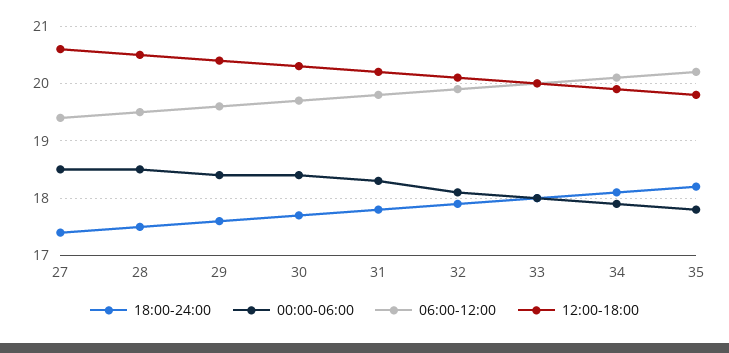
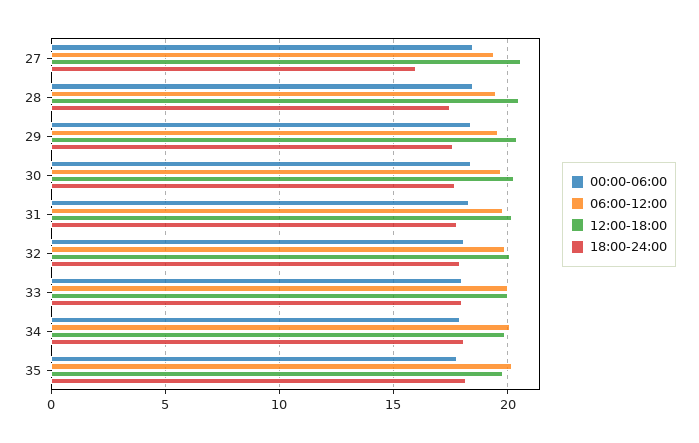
  {
    "18:00-24:00": {
-     "27": 17.5,
+     "27": 16,
      "28": 17.5,
      "29": 17.5,
      "30": 17.5,
      "31": 18,
      "32": 18,
      "33": 18,
      "34": 18,
      "35": 18
    },
    "00:00-06:00": {
      "27": 18.5,
      "28": 18.5,
      "29": 18.5,
      "30": 18.5,
      "31": 18.5,
      "32": 18,
      "33": 18,
      "34": 18,
      "35": 18
    },
    "06:00-12:00": {
      "27": 19.5,
      "28": 19.5,
      "29": 19.5,
      "30": 19.5,
      "31": 20,
      "32": 20,
      "33": 20,
      "34": 20,
      "35": 20
    },
    "12:00-18:00": {
      "27": 20.5,
      "28": 20.5,
      "29": 20.5,
      "30": 20.5,
      "31": 20,
      "32": 20,
      "33": 20,
      "34": 20,
      "35": 20
    }
  }

